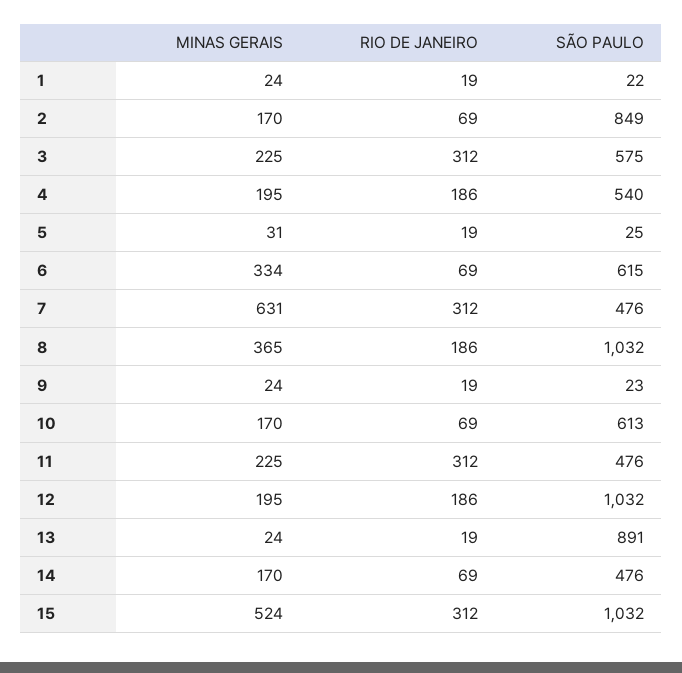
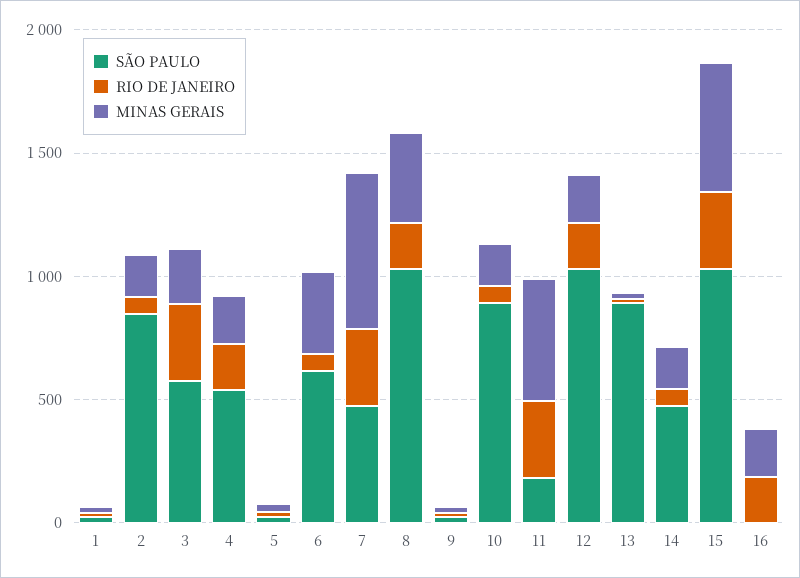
  {
    "MINAS GERAIS": {
      "1": 24,
      "2": 170,
      "3": 225,
      "4": 195,
      "5": 31,
      "6": 334,
      "7": 631,
      "8": 365,
      "9": 24,
      "10": 170,
-     "11": 225,
+     "11": 500,
      "12": 195,
      "13": 24,
      "14": 170,
-     "15": 524
+     "15": 524,
+     "16": 200
    },
    "RIO DE JANEIRO": {
      "1": 19,
      "2": 69,
      "3": 312,
      "4": 186,
      "5": 19,
      "6": 69,
      "7": 312,
      "8": 186,
      "9": 19,
      "10": 69,
      "11": 312,
      "12": 186,
      "13": 19,
      "14": 69,
-     "15": 312
+     "15": 312,
+     "16": 200
    },
    "SÃO PAULO": {
      "1": 22,
      "2": 849,
      "3": 575,
      "4": 540,
      "5": 25,
      "6": 615,
      "7": 476,
      "8": 1032,
      "9": 23,
-     "10": 613,
+     "10": 900,
-     "11": 476,
+     "11": 200,
      "12": 1032,
      "13": 891,
      "14": 476,
-     "15": 1032
+     "15": 1032,
+     "16": 0
    }
  }

